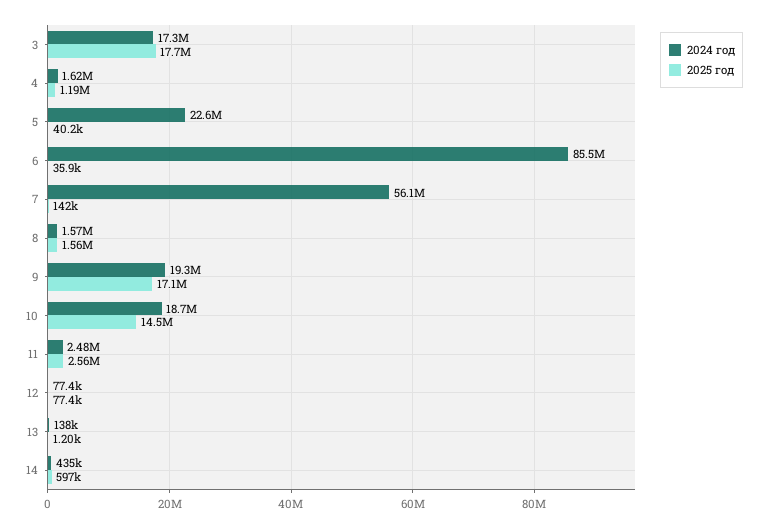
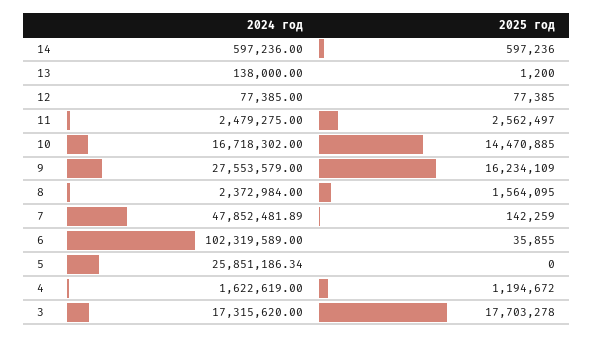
  {
    "2024 год": {
      "3": 17315620,
      "4": 1622619,
-     "5": 22600000,
+     "5": 25851186.34,
-     "6": 85500000,
+     "6": 102319589,
-     "7": 56100000,
+     "7": 47852481.89,
-     "8": 1570000,
+     "8": 2372984,
-     "9": 19300000,
+     "9": 27553579,
-     "10": 18700000,
+     "10": 16718302,
      "11": 2479275,
      "12": 77385,
      "13": 138000,
-     "14": 435000
+     "14": 597236
    },
    "2025 год": {
      "3": 17703278,
      "4": 1194672,
-     "5": 40200,
+     "5": 0,
      "6": 35855,
      "7": 142259,
      "8": 1564095,
-     "9": 17100000,
+     "9": 16234109,
      "10": 14470885,
      "11": 2562497,
      "12": 77385,
      "13": 1200,
      "14": 597236
    }
  }

